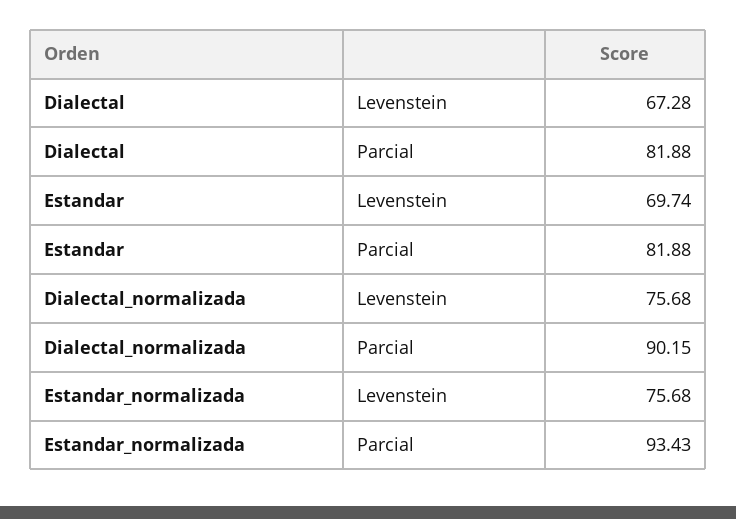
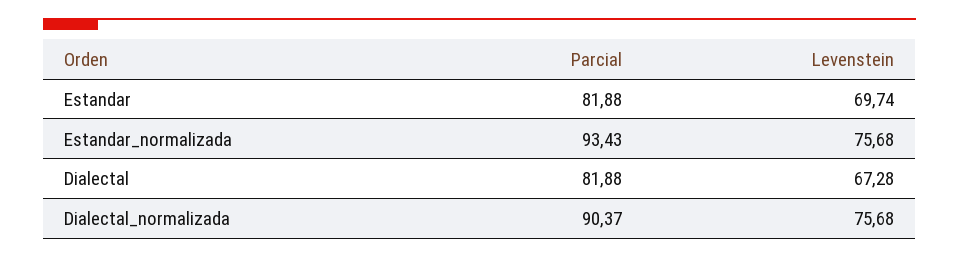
  {
    "Dialectal": {
      "Levenstein": 67.28,
      "Parcial": 81.88
    },
    "Estandar": {
      "Levenstein": 69.74,
      "Parcial": 81.88
    },
    "Dialectal_normalizada": {
      "Levenstein": 75.68,
-     "Parcial": 90.15
+     "Parcial": 90.37
    },
    "Estandar_normalizada": {
      "Levenstein": 75.68,
      "Parcial": 93.43
    }
  }

